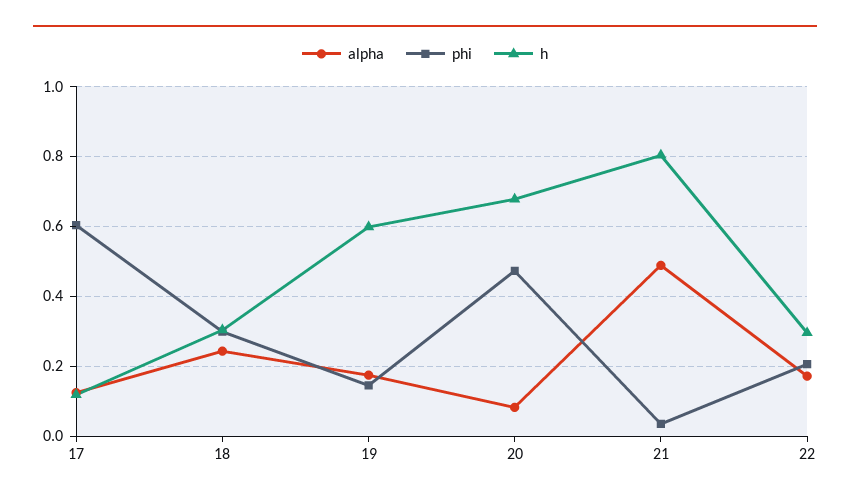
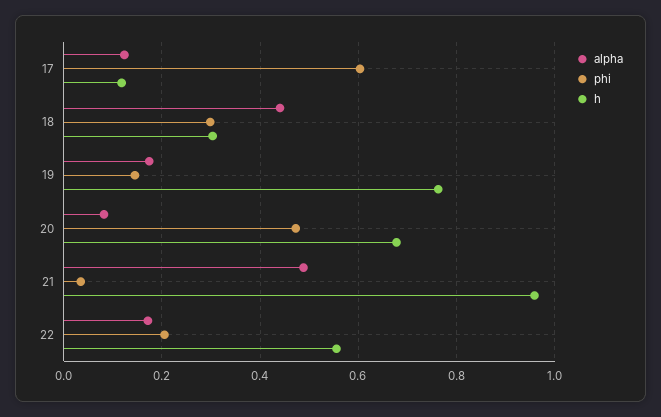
  {
    "alpha": {
      "17": 0.12,
-     "18": 0.24,
+     "18": 0.44,
      "19": 0.18,
      "20": 0.08,
      "21": 0.48,
      "22": 0.18
    },
    "phi": {
      "17": 0.6,
      "18": 0.3,
      "19": 0.14,
      "20": 0.48,
      "21": 0.04,
      "22": 0.2
    },
    "h": {
      "17": 0.12,
      "18": 0.3,
-     "19": 0.6,
+     "19": 0.76,
      "20": 0.68,
-     "21": 0.8,
+     "21": 0.96,
-     "22": 0.3
+     "22": 0.56
    }
  }

